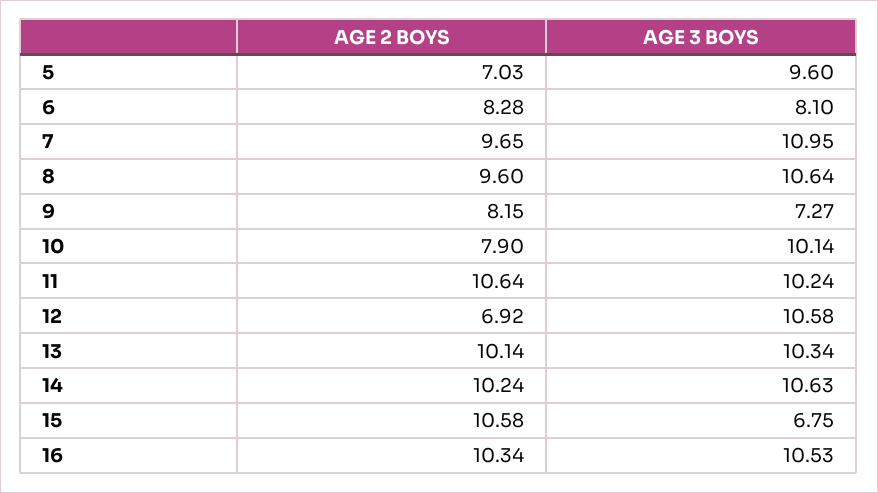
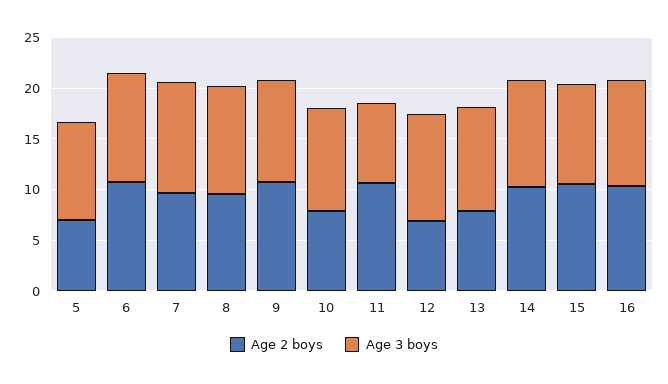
  {
    "AGE 2 BOYS": {
      "5": 7.03,
-     "6": 8.28,
+     "6": 11,
      "7": 9.65,
      "8": 9.6,
-     "9": 8.15,
+     "9": 11,
      "10": 7.9,
      "11": 10.64,
      "12": 6.92,
-     "13": 10.14,
+     "13": 8,
      "14": 10.24,
      "15": 10.58,
      "16": 10.34
    },
    "AGE 3 BOYS": {
      "5": 9.6,
-     "6": 8.1,
+     "6": 11,
      "7": 10.95,
      "8": 10.64,
-     "9": 7.27,
+     "9": 10,
      "10": 10.14,
-     "11": 10.24,
+     "11": 8,
      "12": 10.58,
      "13": 10.34,
      "14": 10.63,
-     "15": 6.75,
+     "15": 10,
      "16": 10.53
    }
  }

